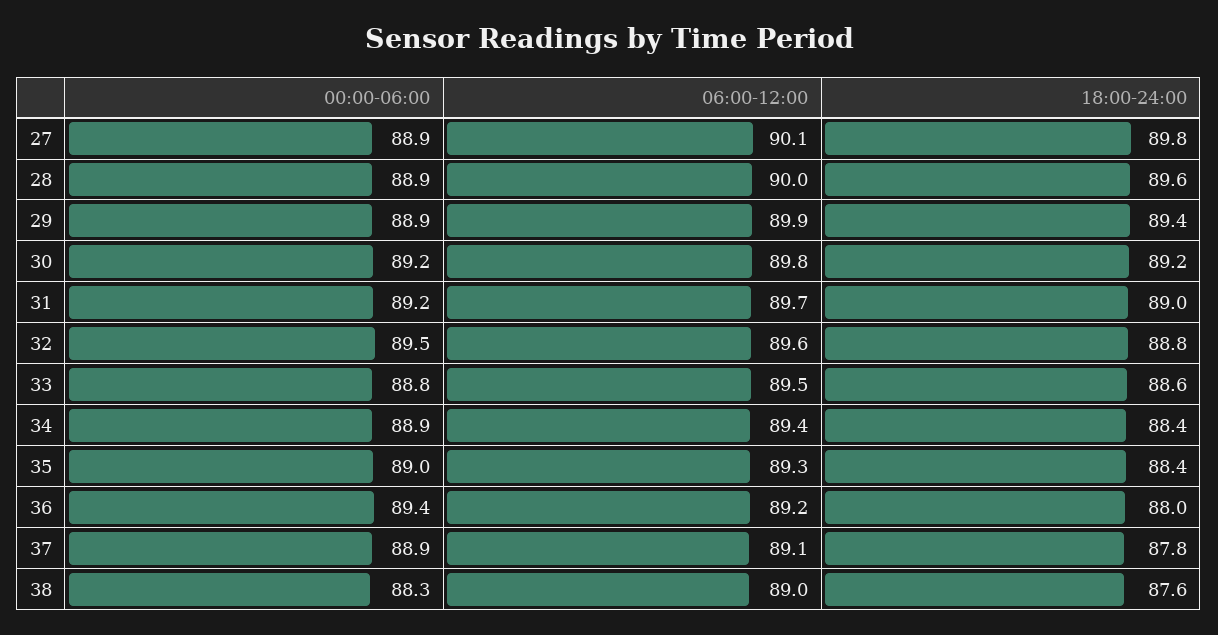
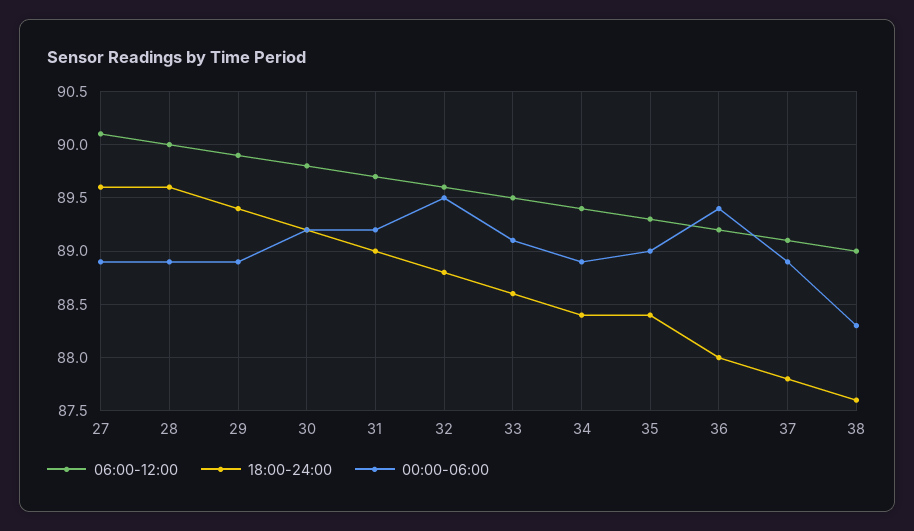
  {
    "00:00-06:00": {
      "27": 88.9,
      "28": 88.9,
      "29": 88.9,
      "30": 89.2,
      "31": 89.2,
      "32": 89.5,
-     "33": 88.8,
+     "33": 89.1,
      "34": 88.9,
      "35": 89,
      "36": 89.4,
      "37": 88.9,
      "38": 88.3
    },
    "06:00-12:00": {
      "27": 90.1,
      "28": 90,
      "29": 89.9,
      "30": 89.8,
      "31": 89.7,
      "32": 89.6,
      "33": 89.5,
      "34": 89.4,
      "35": 89.3,
      "36": 89.2,
      "37": 89.1,
      "38": 89
    },
    "18:00-24:00": {
-     "27": 89.8,
+     "27": 89.6,
      "28": 89.6,
      "29": 89.4,
      "30": 89.2,
      "31": 89,
      "32": 88.8,
      "33": 88.6,
      "34": 88.4,
      "35": 88.4,
      "36": 88,
      "37": 87.8,
      "38": 87.6
    }
  }

